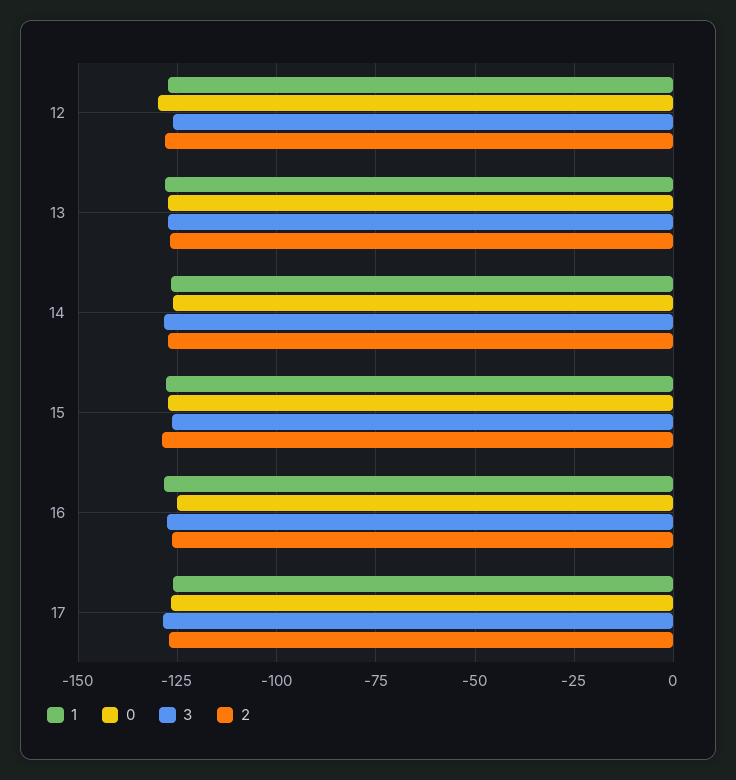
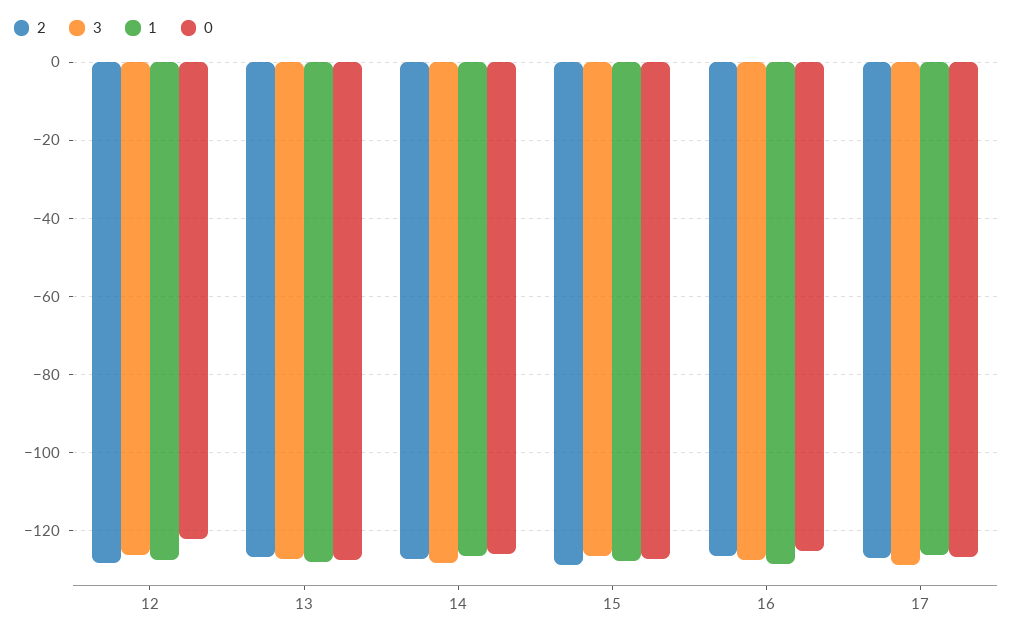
  {
    "1": {
      "12": -128,
      "13": -128,
      "14": -126,
      "15": -128,
      "16": -128,
      "17": -126
    },
    "0": {
-     "12": -130,
+     "12": -122,
      "13": -128,
      "14": -126,
      "15": -128,
      "16": -126,
      "17": -126
    },
    "3": {
      "12": -126,
      "13": -128,
      "14": -128,
      "15": -126,
      "16": -128,
      "17": -128
    },
    "2": {
      "12": -128,
      "13": -126,
      "14": -128,
      "15": -128,
      "16": -126,
      "17": -128
    }
  }

